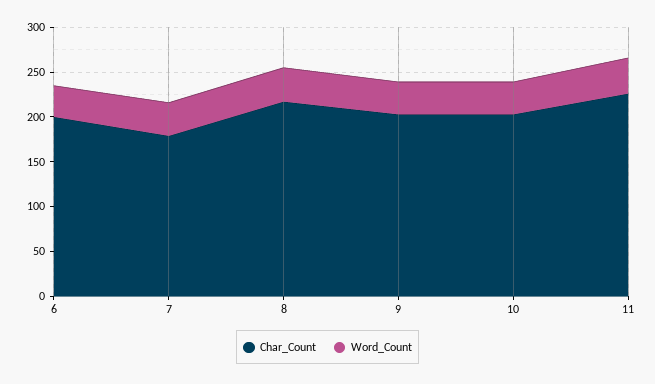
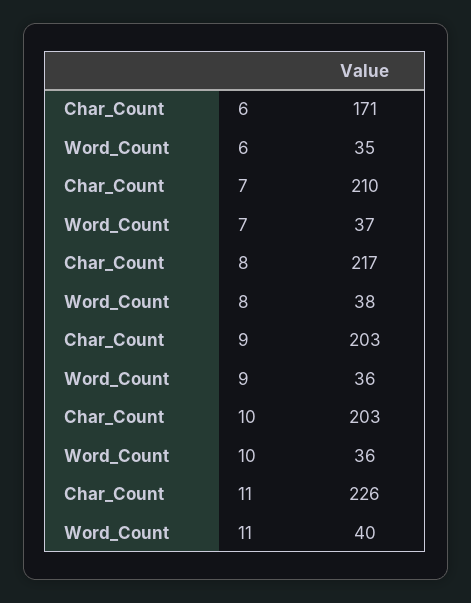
  {
    "Char_Count": {
-     "6": 200,
+     "6": 171,
-     "7": 180,
+     "7": 210,
      "8": 217,
      "9": 203,
      "10": 203,
      "11": 226
    },
    "Word_Count": {
      "6": 35,
      "7": 37,
      "8": 38,
      "9": 36,
      "10": 36,
      "11": 40
    }
  }

